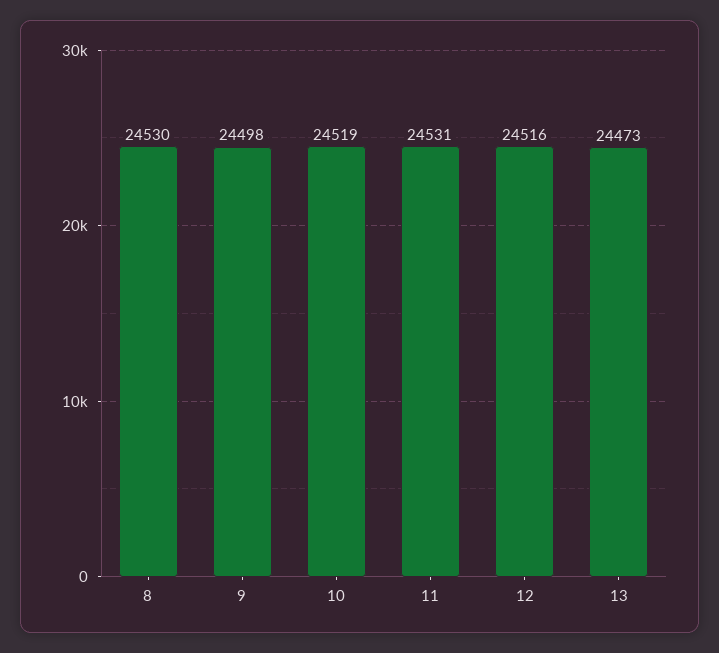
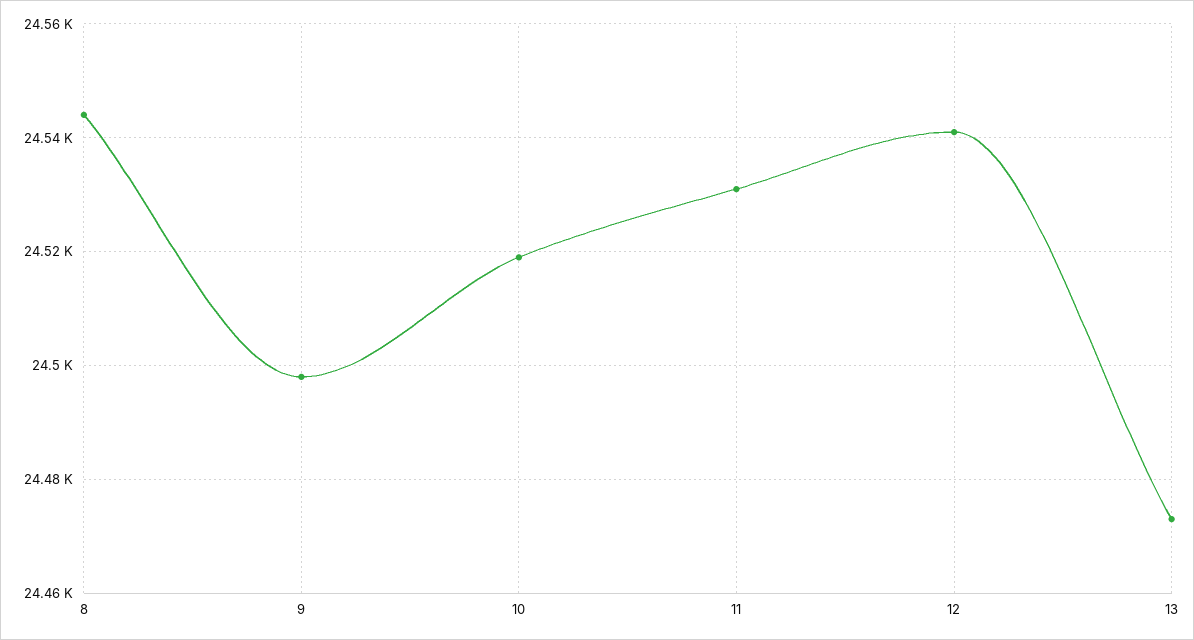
  {
-   "8": 24530,
+   "8": 24545,
    "9": 24498,
    "10": 24519,
    "11": 24531,
-   "12": 24516,
+   "12": 24540,
    "13": 24473
  }

